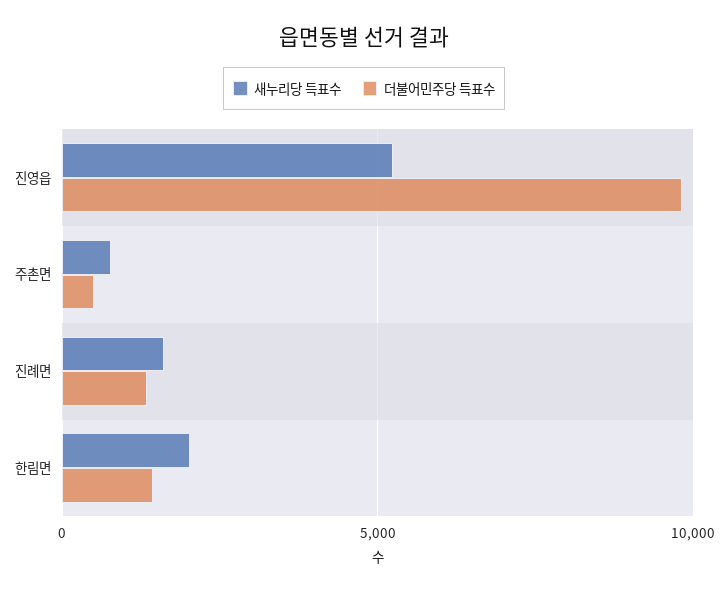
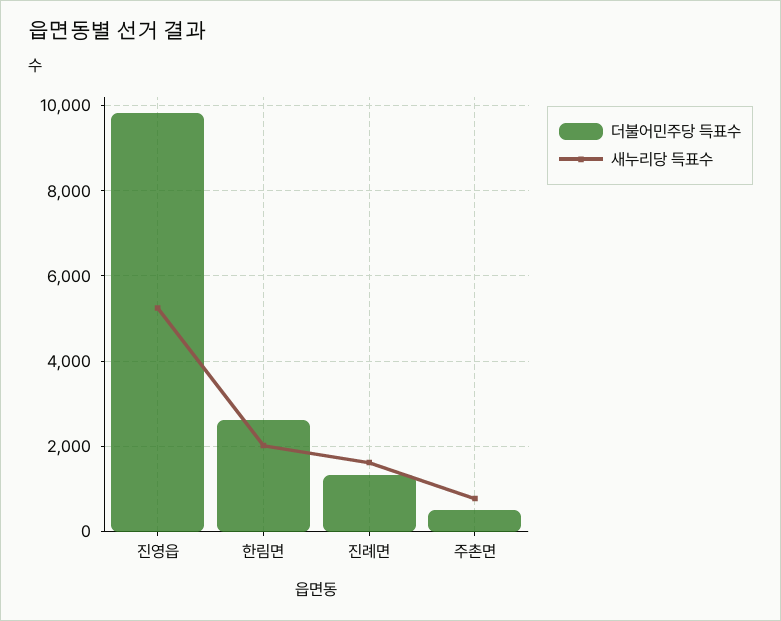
  {
    "새누리당 득표수": {
      "진영읍": 5200,
      "주촌면": 800,
      "진례면": 1600,
      "한림면": 2000
    },
    "더불어민주당 득표수": {
      "진영읍": 9800,
      "주촌면": 600,
      "진례면": 1400,
-     "한림면": 1500
+     "한림면": 2600
    }
  }

